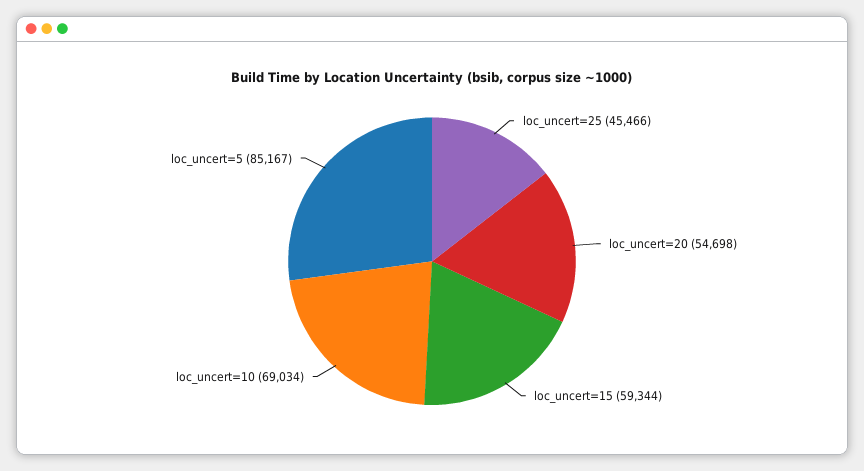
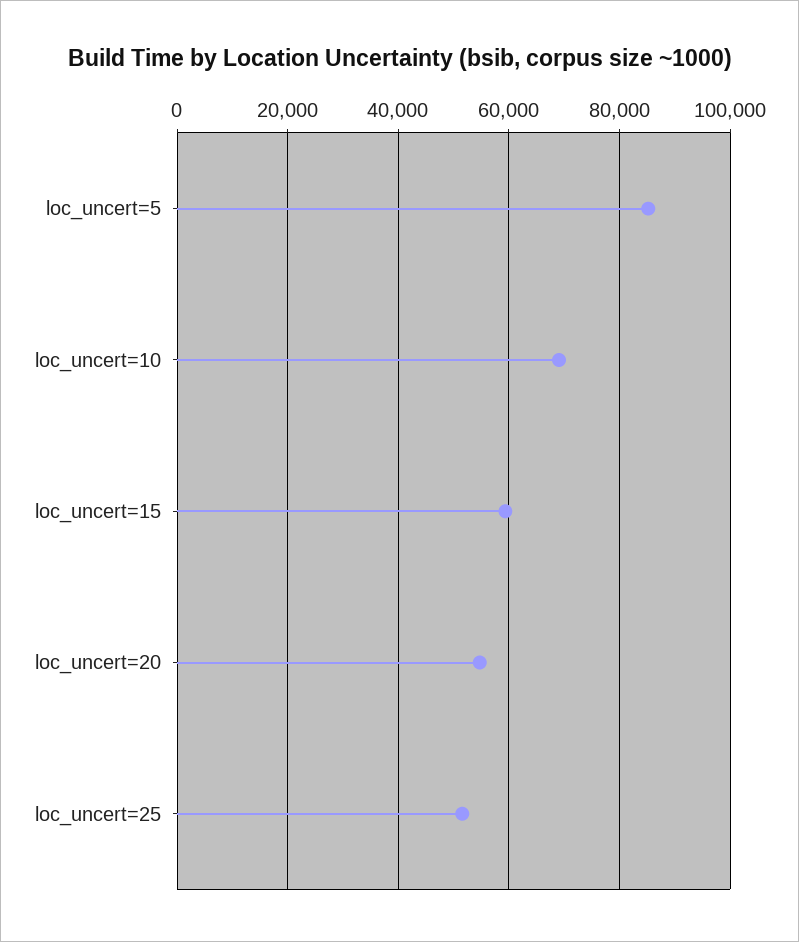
  {
-   "loc_uncert=25": 45466,
+   "loc_uncert=25": 52000,
    "loc_uncert=20": 54698,
    "loc_uncert=15": 59344,
    "loc_uncert=10": 69034,
    "loc_uncert=5": 85167
  }

